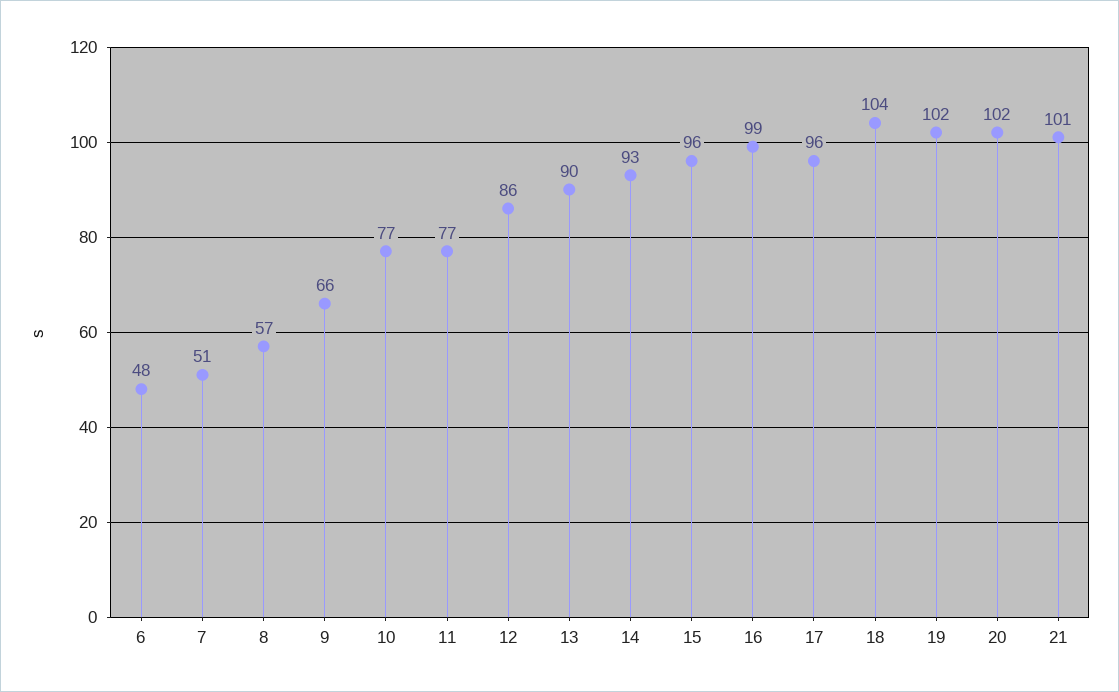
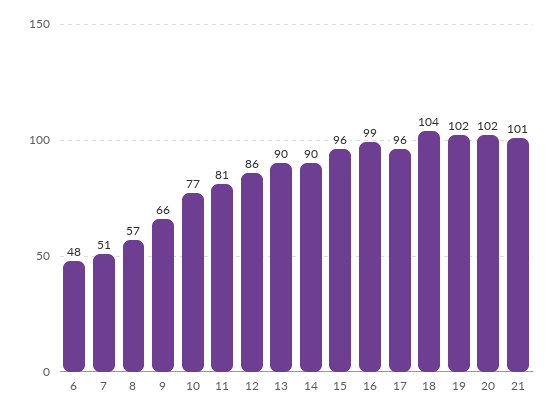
  {
    "6": 48,
    "7": 51,
    "8": 57,
    "9": 66,
    "10": 77,
-   "11": 77,
+   "11": 81,
    "12": 86,
    "13": 90,
-   "14": 93,
+   "14": 90,
    "15": 96,
    "16": 99,
    "17": 96,
    "18": 104,
    "19": 102,
    "20": 102,
    "21": 101
  }

